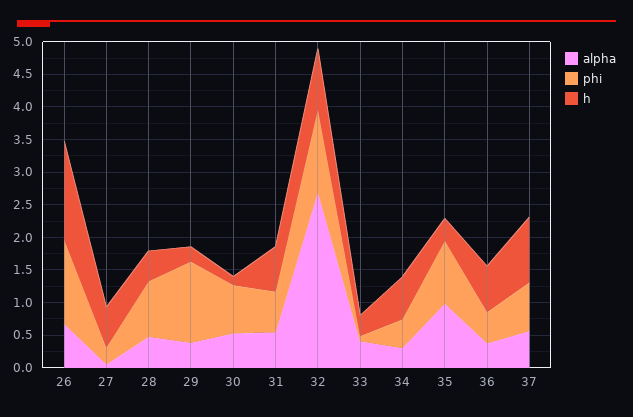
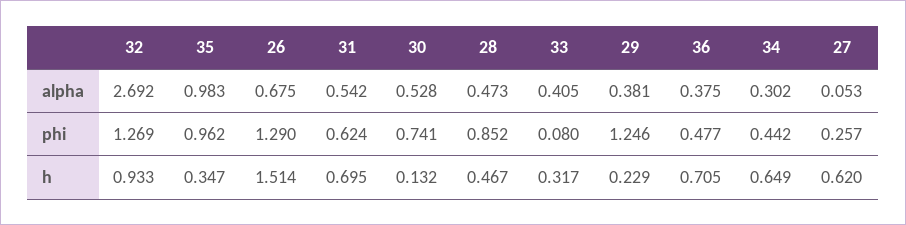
  {
    "alpha": {
      "26": 0.675,
      "27": 0.053,
      "28": 0.473,
      "29": 0.381,
      "30": 0.528,
      "31": 0.542,
      "32": 2.692,
      "33": 0.405,
      "34": 0.302,
      "35": 0.983,
-     "36": 0.375,
+     "36": 0.375
-     "37": 0.5
    },
    "phi": {
      "26": 1.29,
      "27": 0.257,
      "28": 0.852,
      "29": 1.246,
      "30": 0.741,
      "31": 0.624,
      "32": 1.269,
      "33": 0.08,
      "34": 0.442,
      "35": 0.962,
-     "36": 0.477,
+     "36": 0.477
-     "37": 0.75
    },
    "h": {
      "26": 1.514,
      "27": 0.62,
      "28": 0.467,
      "29": 0.229,
      "30": 0.132,
      "31": 0.695,
      "32": 0.933,
      "33": 0.317,
      "34": 0.649,
      "35": 0.347,
-     "36": 0.705,
+     "36": 0.705
-     "37": 1
    }
  }

